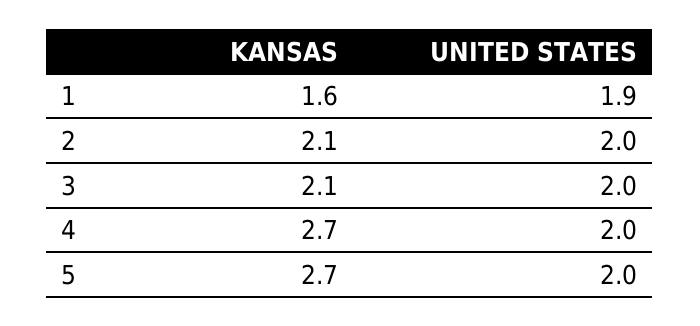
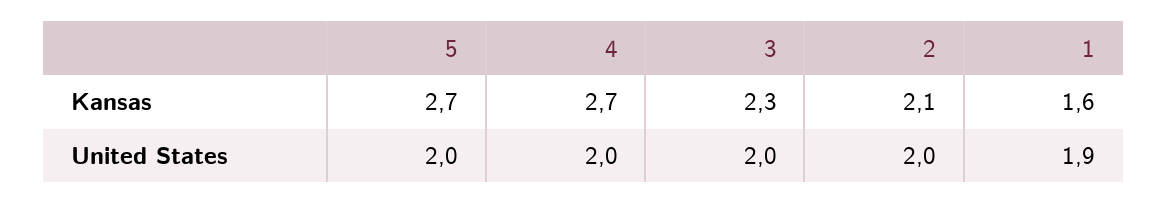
  {
    "KANSAS": {
      "1": 1.6,
      "2": 2.1,
-     "3": 2.1,
+     "3": 2.3,
      "4": 2.7,
      "5": 2.7
    },
    "UNITED STATES": {
      "1": 1.9,
      "2": 2,
      "3": 2,
      "4": 2,
      "5": 2
    }
  }

